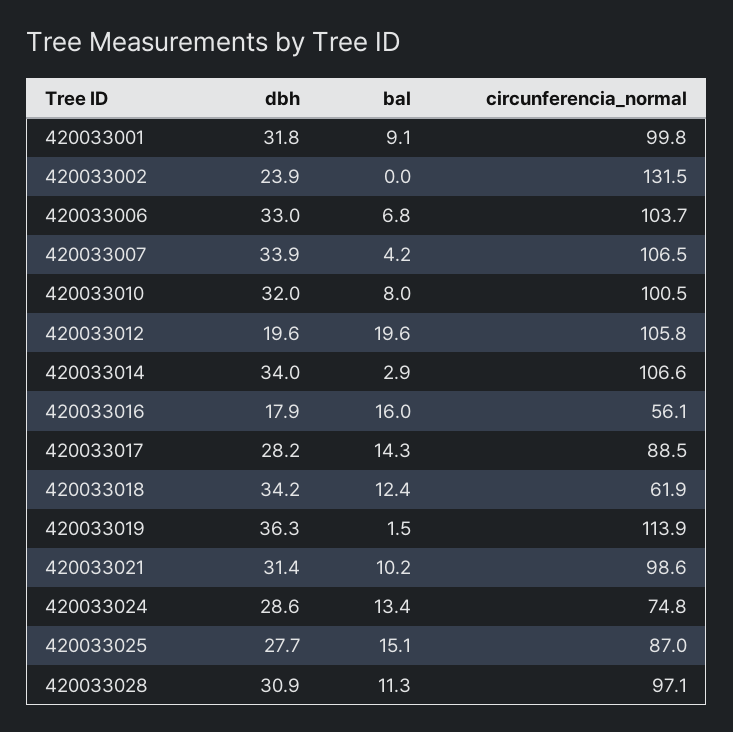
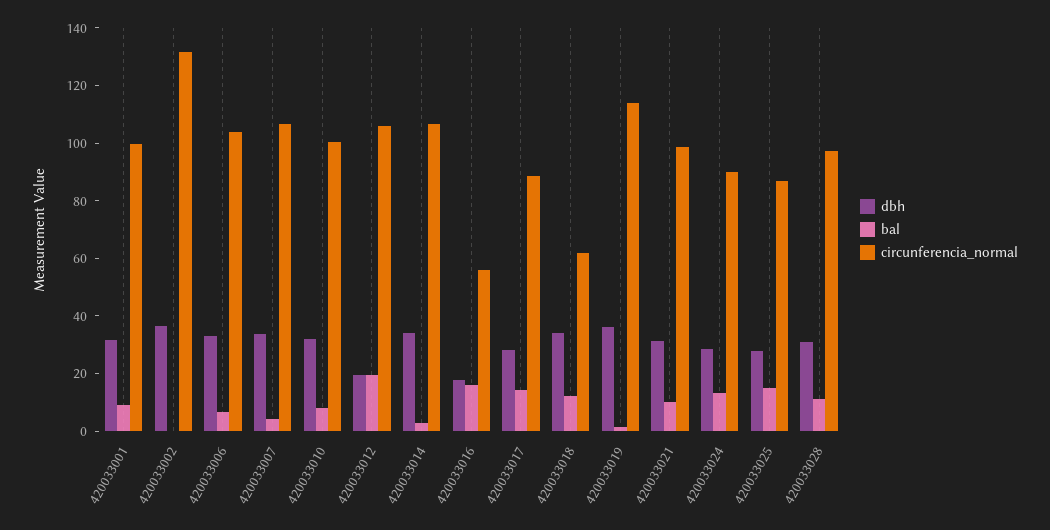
  {
    "dbh": {
      "420033001": 31.8,
-     "420033002": 23.9,
+     "420033002": 35,
      "420033006": 33,
      "420033007": 33.9,
      "420033010": 32,
      "420033012": 19.6,
      "420033014": 34,
      "420033016": 17.9,
      "420033017": 28.2,
      "420033018": 34.2,
      "420033019": 36.3,
      "420033021": 31.4,
      "420033024": 28.6,
      "420033025": 27.7,
      "420033028": 30.9
    },
    "bal": {
      "420033001": 9.1,
      "420033002": 0,
      "420033006": 6.8,
      "420033007": 4.2,
      "420033010": 8,
      "420033012": 19.6,
      "420033014": 2.9,
      "420033016": 16,
      "420033017": 14.3,
      "420033018": 12.4,
      "420033019": 1.5,
      "420033021": 10.2,
      "420033024": 13.4,
      "420033025": 15.1,
      "420033028": 11.3
    },
    "circunferencia_normal": {
      "420033001": 99.8,
      "420033002": 131.5,
      "420033006": 103.7,
      "420033007": 106.5,
      "420033010": 100.5,
      "420033012": 105.8,
      "420033014": 106.6,
      "420033016": 56.1,
      "420033017": 88.5,
      "420033018": 61.9,
      "420033019": 113.9,
      "420033021": 98.6,
-     "420033024": 74.8,
+     "420033024": 90,
      "420033025": 87,
      "420033028": 97.1
    }
  }

